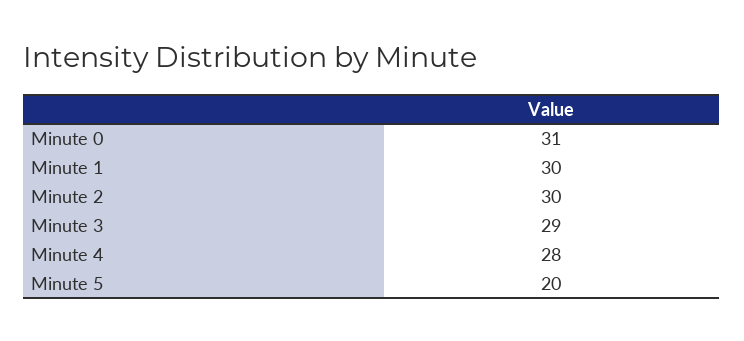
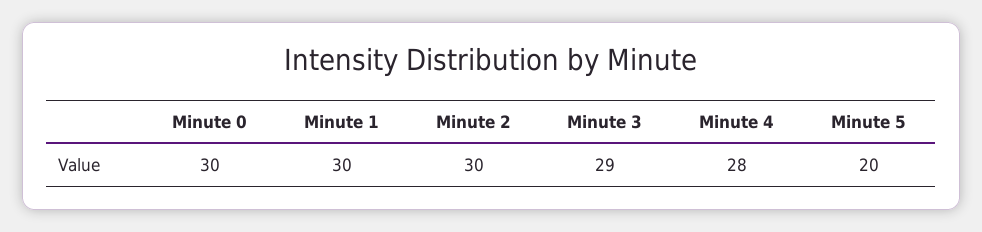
  {
-   "Minute 0": 31,
+   "Minute 0": 30,
    "Minute 1": 30,
    "Minute 2": 30,
    "Minute 3": 29,
    "Minute 4": 28,
    "Minute 5": 20
  }

